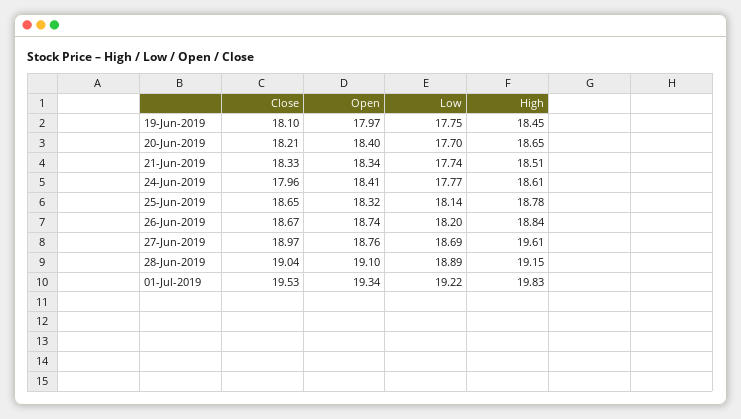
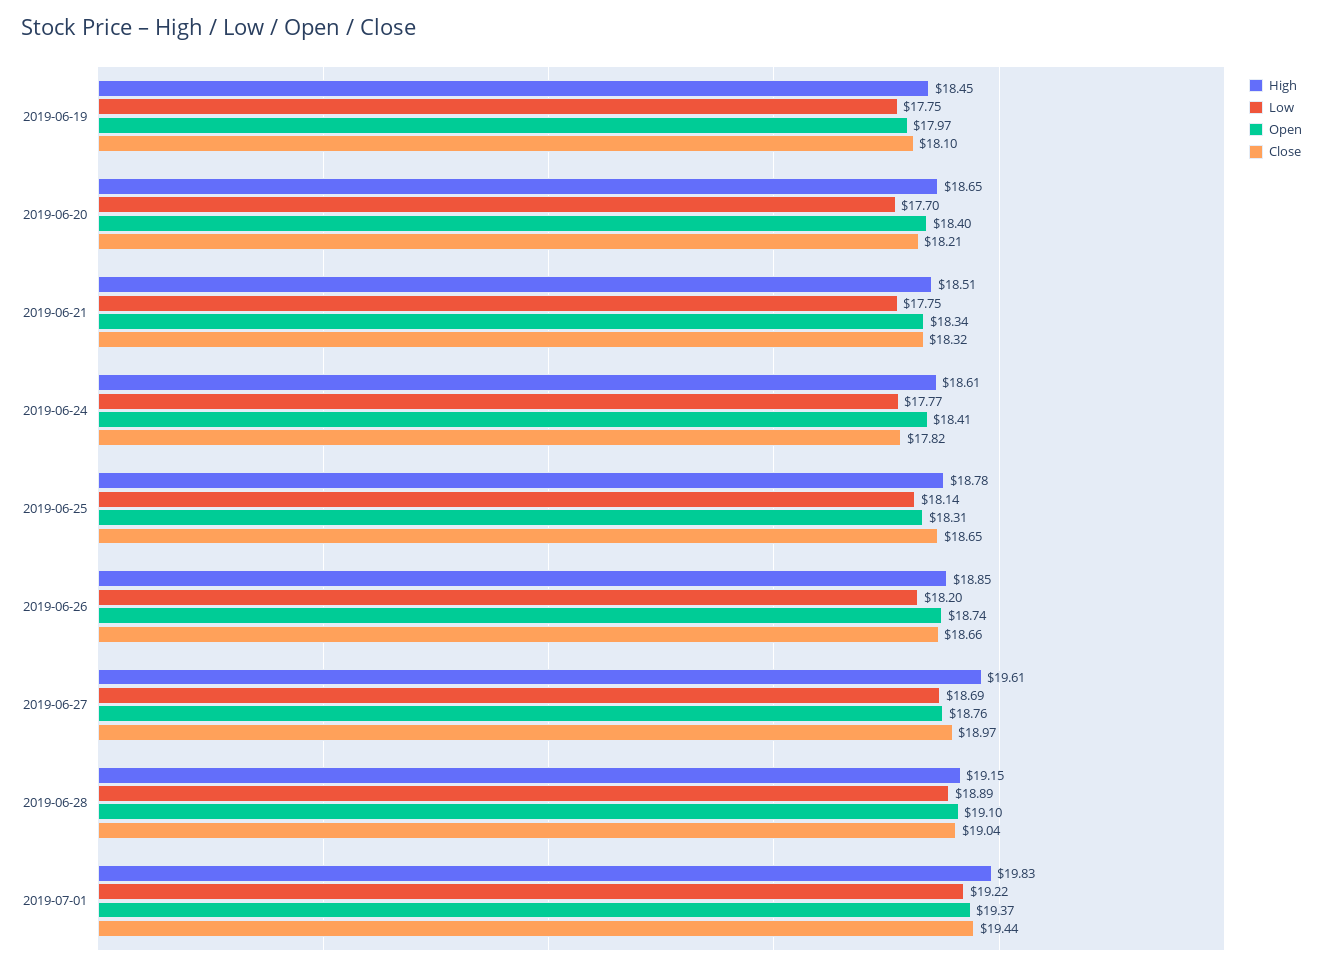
  {
    "Close": {
      "19-Jun-2019": 18.1,
      "20-Jun-2019": 18.21,
-     "21-Jun-2019": 18.33,
+     "21-Jun-2019": 18.32,
-     "24-Jun-2019": 17.96,
+     "24-Jun-2019": 17.82,
      "25-Jun-2019": 18.65,
-     "26-Jun-2019": 18.67,
+     "26-Jun-2019": 18.66,
      "27-Jun-2019": 18.97,
      "28-Jun-2019": 19.04,
-     "01-Jul-2019": 19.53
+     "01-Jul-2019": 19.44
    },
    "Open": {
      "19-Jun-2019": 17.97,
      "20-Jun-2019": 18.4,
      "21-Jun-2019": 18.34,
      "24-Jun-2019": 18.41,
-     "25-Jun-2019": 18.32,
+     "25-Jun-2019": 18.31,
      "26-Jun-2019": 18.74,
      "27-Jun-2019": 18.76,
      "28-Jun-2019": 19.1,
-     "01-Jul-2019": 19.34
+     "01-Jul-2019": 19.37
    },
    "Low": {
      "19-Jun-2019": 17.75,
      "20-Jun-2019": 17.7,
-     "21-Jun-2019": 17.74,
+     "21-Jun-2019": 17.75,
      "24-Jun-2019": 17.77,
      "25-Jun-2019": 18.14,
      "26-Jun-2019": 18.2,
      "27-Jun-2019": 18.69,
      "28-Jun-2019": 18.89,
      "01-Jul-2019": 19.22
    },
    "High": {
      "19-Jun-2019": 18.45,
      "20-Jun-2019": 18.65,
      "21-Jun-2019": 18.51,
      "24-Jun-2019": 18.61,
      "25-Jun-2019": 18.78,
-     "26-Jun-2019": 18.84,
+     "26-Jun-2019": 18.85,
      "27-Jun-2019": 19.61,
      "28-Jun-2019": 19.15,
      "01-Jul-2019": 19.83
    }
  }

